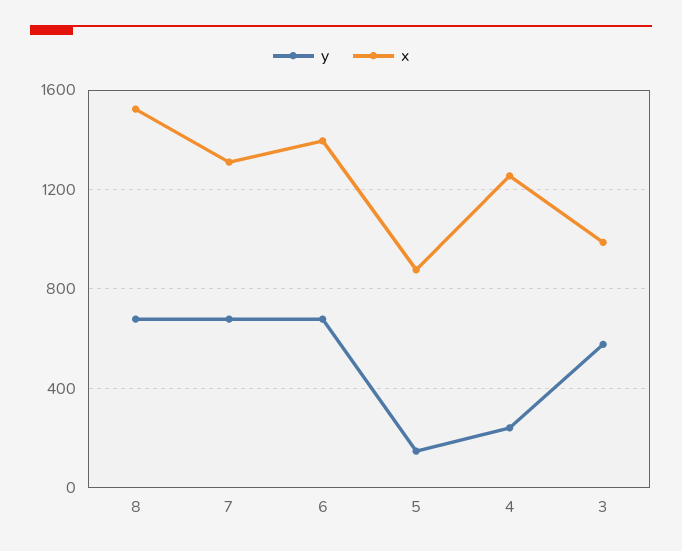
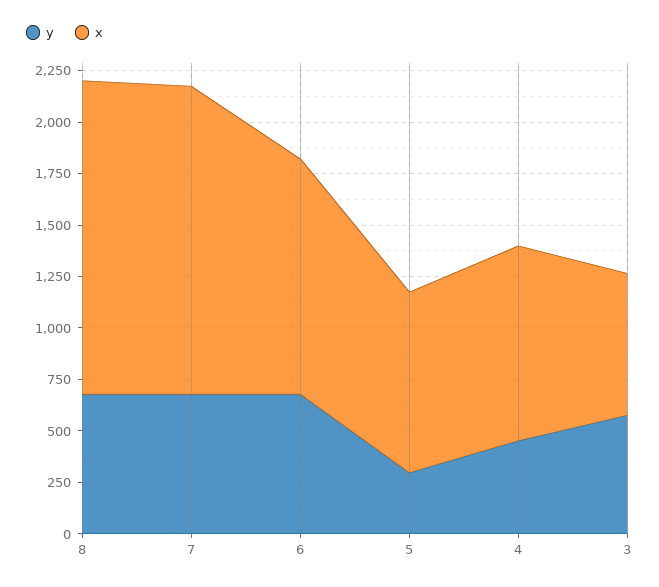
  {
    "y": {
      "8": 700,
      "7": 700,
      "6": 700,
-     "5": 150,
+     "5": 300,
-     "4": 250,
+     "4": 450,
      "3": 600
    },
    "x": {
      "8": 1500,
-     "7": 1300,
+     "7": 1500,
-     "6": 1400,
+     "6": 1150,
      "5": 900,
-     "4": 1250,
+     "4": 950,
-     "3": 1000
+     "3": 700
    }
  }

